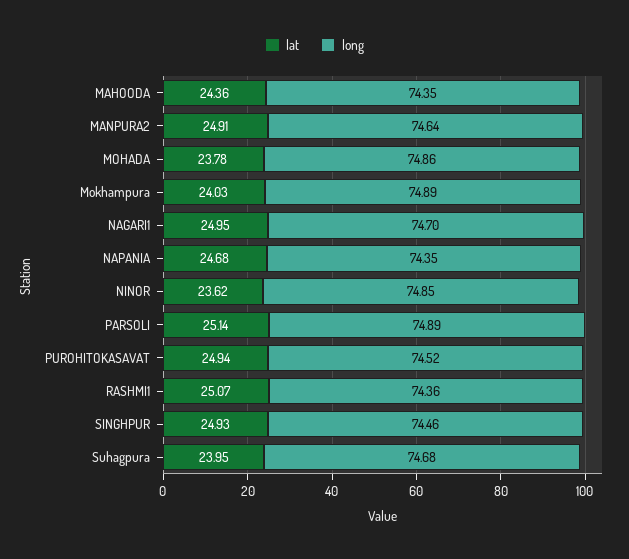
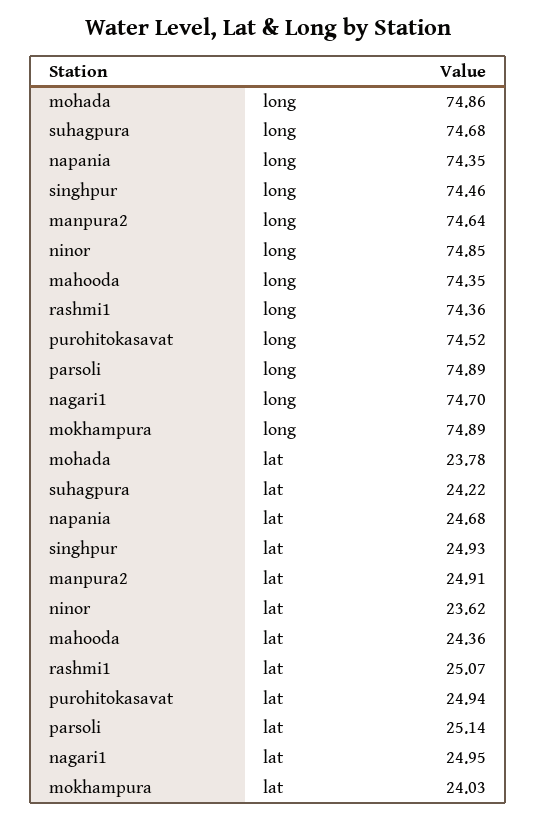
  {
    "lat": {
      "MAHOODA": 24.36,
      "MANPURA2": 24.91,
      "MOHADA": 23.78,
      "Mokhampura": 24.03,
      "NAGARI1": 24.95,
      "NAPANIA": 24.68,
      "NINOR": 23.62,
      "PARSOLI": 25.14,
      "PUROHITOKASAVAT": 24.94,
      "RASHMI1": 25.07,
      "SINGHPUR": 24.93,
-     "Suhagpura": 23.95
+     "Suhagpura": 24.22
    },
    "long": {
      "MAHOODA": 74.35,
      "MANPURA2": 74.64,
      "MOHADA": 74.86,
      "Mokhampura": 74.89,
      "NAGARI1": 74.7,
      "NAPANIA": 74.35,
      "NINOR": 74.85,
      "PARSOLI": 74.89,
      "PUROHITOKASAVAT": 74.52,
      "RASHMI1": 74.36,
      "SINGHPUR": 74.46,
      "Suhagpura": 74.68
    }
  }

